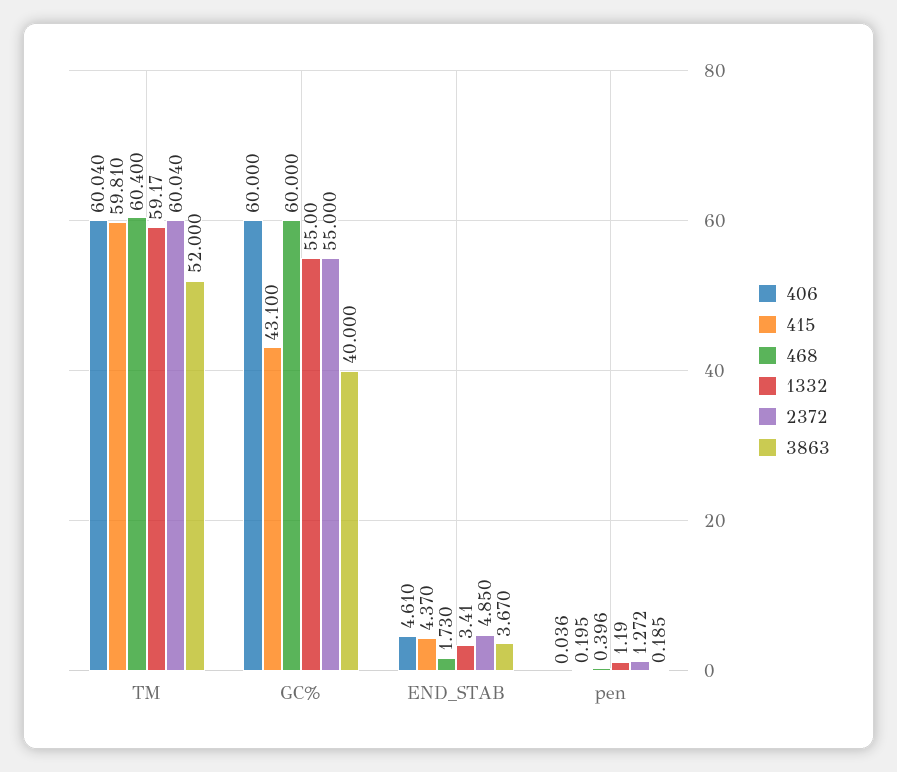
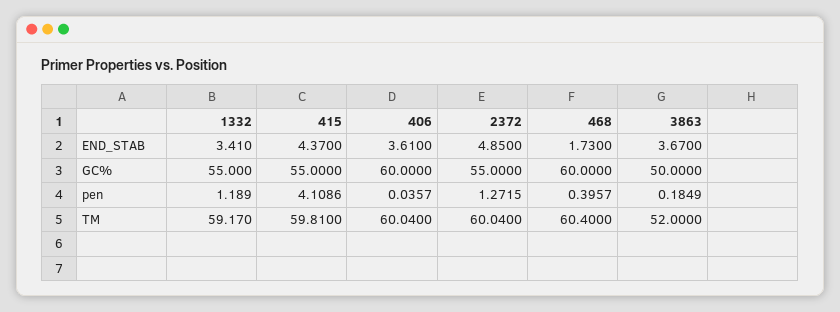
  {
    "406": {
      "TM": 60.04,
      "GC%": 60,
-     "END_STAB": 4.61,
+     "END_STAB": 3.61,
      "pen": 0.0357
    },
    "415": {
      "TM": 59.81,
-     "GC%": 43.1,
+     "GC%": 55,
      "END_STAB": 4.37,
-     "pen": 0.195
+     "pen": 4.1086
    },
    "468": {
      "TM": 60.4,
      "GC%": 60,
      "END_STAB": 1.73,
      "pen": 0.3957
    },
    "1332": {
      "TM": 59.17,
      "GC%": 55,
      "END_STAB": 3.41,
      "pen": 1.189
    },
    "2372": {
      "TM": 60.04,
      "GC%": 55,
      "END_STAB": 4.85,
      "pen": 1.2715
    },
    "3863": {
      "TM": 52,
-     "GC%": 40,
+     "GC%": 50,
      "END_STAB": 3.67,
      "pen": 0.1849
    }
  }

